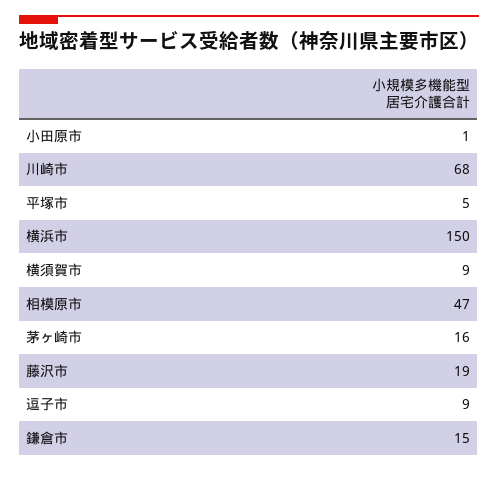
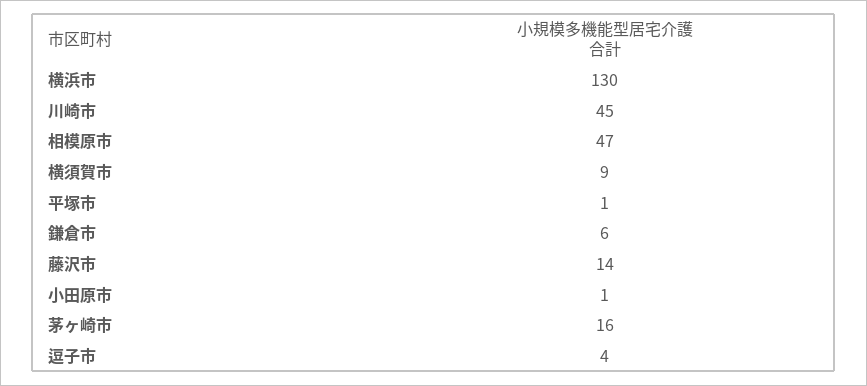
  {
    "小田原市": 1,
-   "川崎市": 68,
+   "川崎市": 45,
-   "平塚市": 5,
+   "平塚市": 1,
-   "横浜市": 150,
+   "横浜市": 130,
    "横須賀市": 9,
    "相模原市": 47,
    "茅ヶ崎市": 16,
-   "藤沢市": 19,
+   "藤沢市": 14,
-   "逗子市": 9,
+   "逗子市": 4,
-   "鎌倉市": 15
+   "鎌倉市": 6
  }

